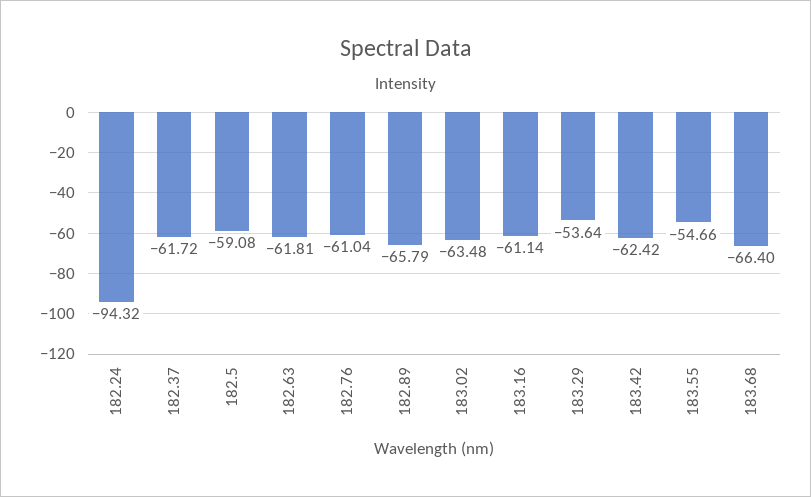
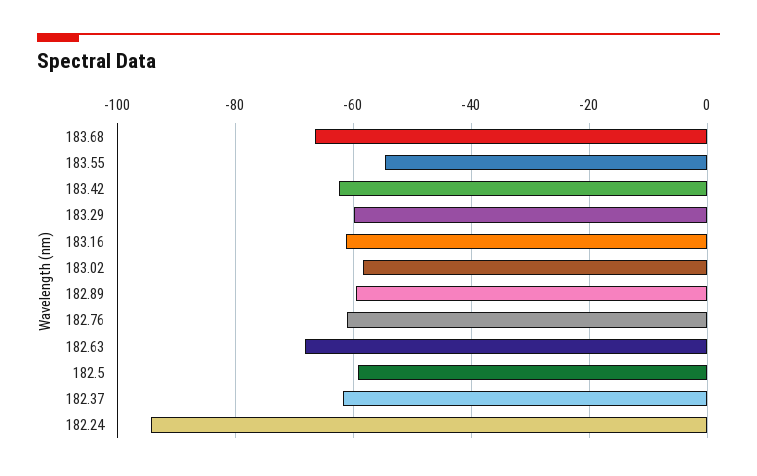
  {
    "182.24": -94.32,
    "182.37": -61.72,
    "182.5": -59.08,
-   "182.63": -61.81,
+   "182.63": -68,
    "182.76": -61.04,
-   "182.89": -65.79,
+   "182.89": -60,
-   "183.02": -63.48,
+   "183.02": -58,
    "183.16": -61.14,
-   "183.29": -53.64,
+   "183.29": -60,
    "183.42": -62.42,
    "183.55": -54.66,
    "183.68": -66.4
  }

